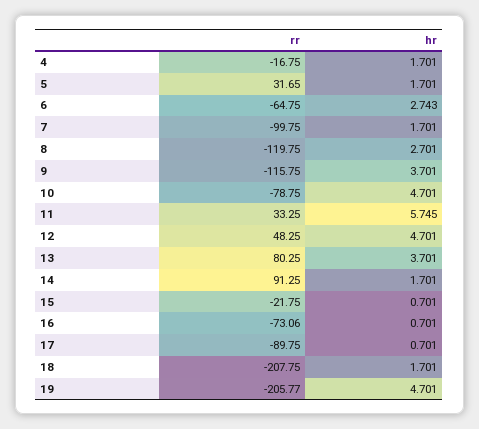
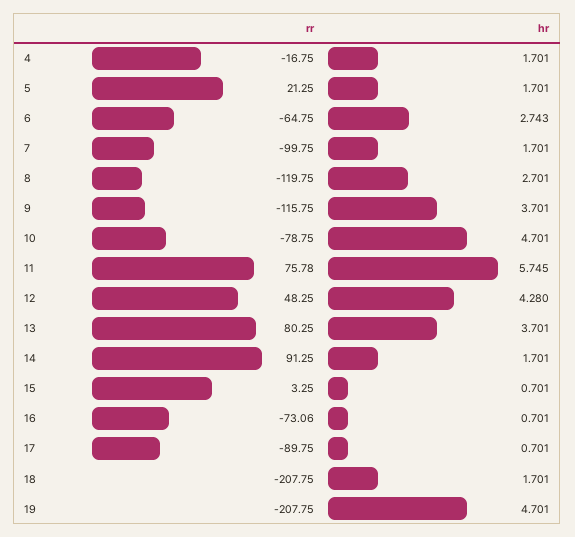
  {
    "rr": {
      "4": -16.75,
-     "5": 31.65,
+     "5": 21.25,
      "6": -64.75,
      "7": -99.75,
      "8": -119.75,
      "9": -115.75,
      "10": -78.75,
-     "11": 33.25,
+     "11": 75.78,
      "12": 48.25,
      "13": 80.25,
      "14": 91.25,
-     "15": -21.75,
+     "15": 3.25,
      "16": -73.06,
      "17": -89.75,
      "18": -207.75,
-     "19": -205.77
+     "19": -207.75
    },
    "hr": {
      "4": 1.701,
      "5": 1.701,
      "6": 2.743,
      "7": 1.701,
      "8": 2.701,
      "9": 3.701,
      "10": 4.701,
      "11": 5.745,
-     "12": 4.701,
+     "12": 4.28,
      "13": 3.701,
      "14": 1.701,
      "15": 0.701,
      "16": 0.701,
      "17": 0.701,
      "18": 1.701,
      "19": 4.701
    }
  }

